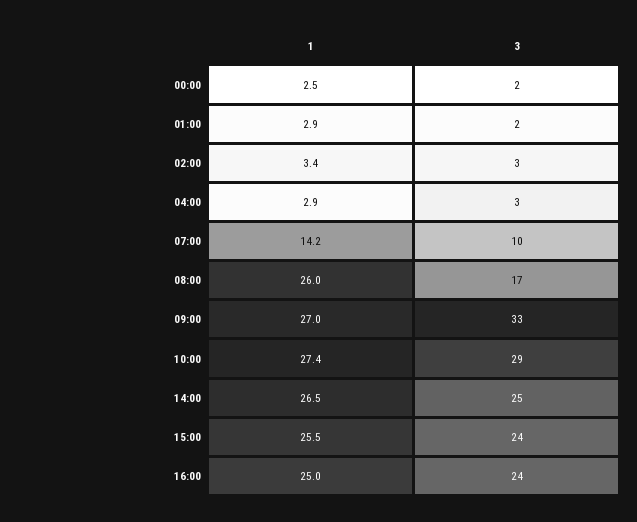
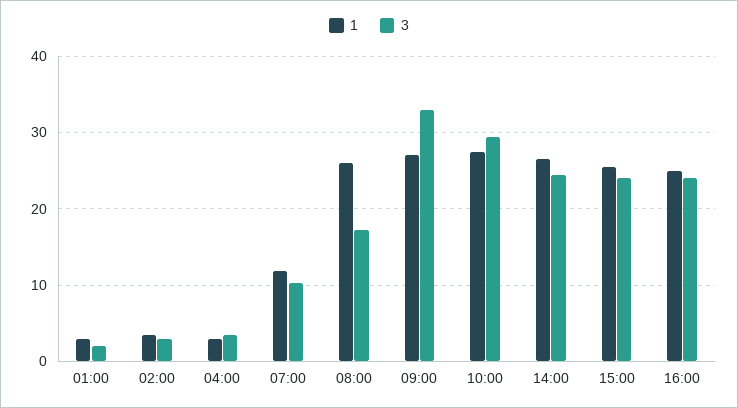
  {
    "1": {
-     "00:00": 2.5,
      "01:00": 2.9,
      "02:00": 3.4,
      "04:00": 2.9,
-     "07:00": 14.2,
+     "07:00": 12,
      "08:00": 26,
      "09:00": 27,
      "10:00": 27.4,
      "14:00": 26.5,
      "15:00": 25.5,
      "16:00": 25
    },
    "3": {
-     "00:00": 2,
      "01:00": 2,
      "02:00": 3,
      "04:00": 3,
      "07:00": 10,
      "08:00": 17,
      "09:00": 33,
      "10:00": 29,
      "14:00": 25,
      "15:00": 24,
      "16:00": 24
    }
  }

